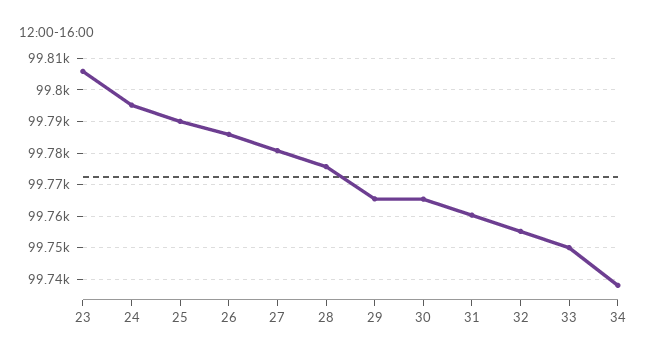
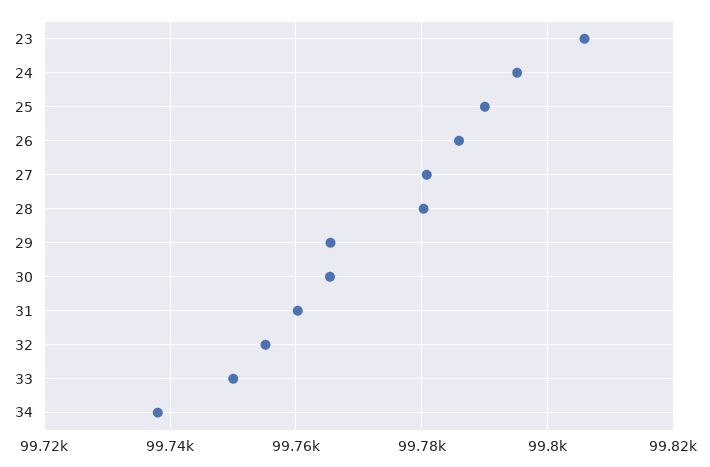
  {
    "23": 99806,
    "24": 99796,
    "25": 99790,
    "26": 99786,
    "27": 99780,
-   "28": 99776,
+   "28": 99780,
    "29": 99766,
    "30": 99766,
    "31": 99760,
    "32": 99756,
    "33": 99750,
    "34": 99738
  }

